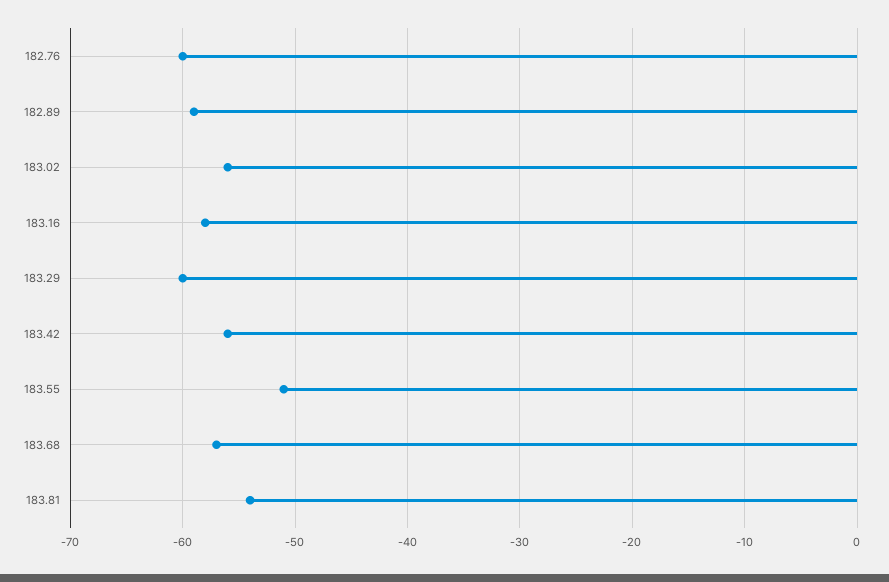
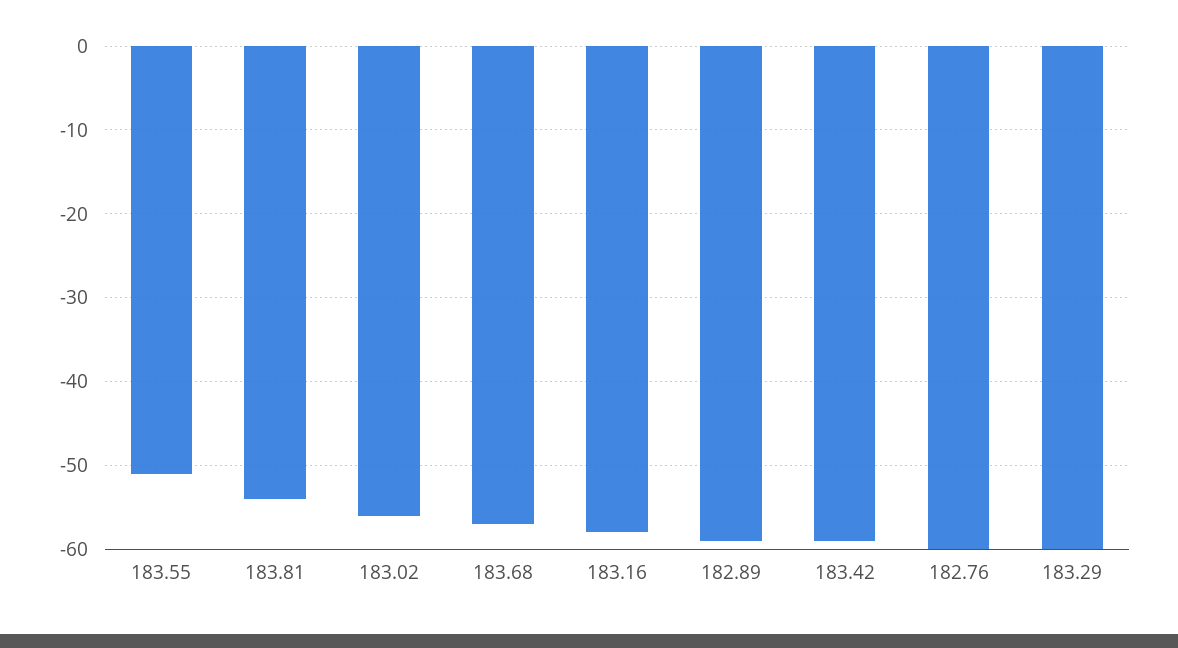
  {
    "182.76": -60,
    "182.89": -59,
    "183.02": -56,
    "183.16": -58,
    "183.29": -60,
-   "183.42": -56,
+   "183.42": -59,
    "183.55": -51,
    "183.68": -57,
    "183.81": -54
  }

